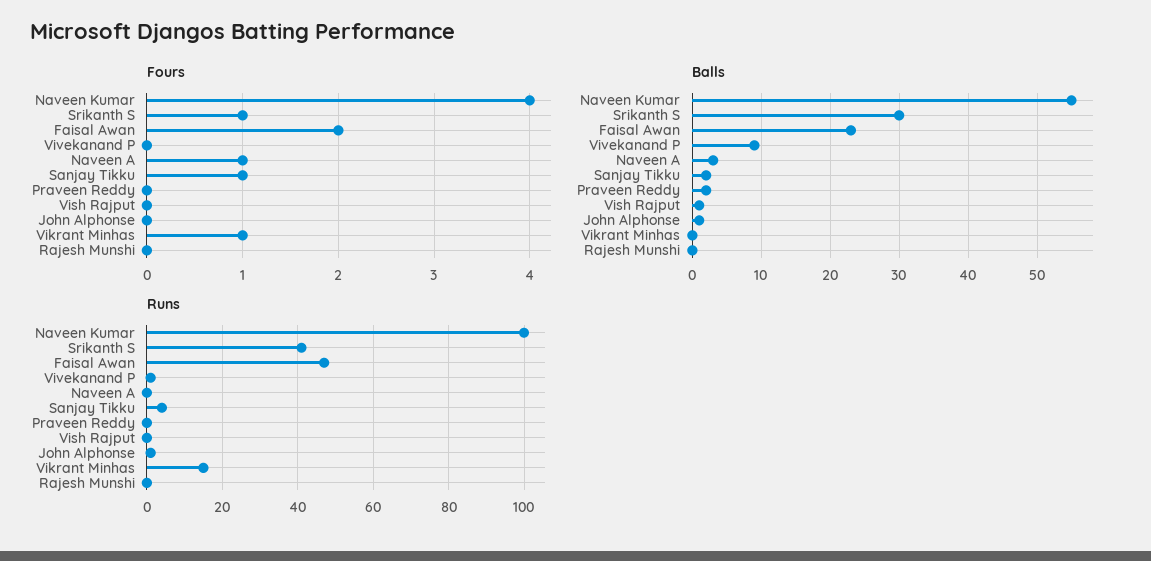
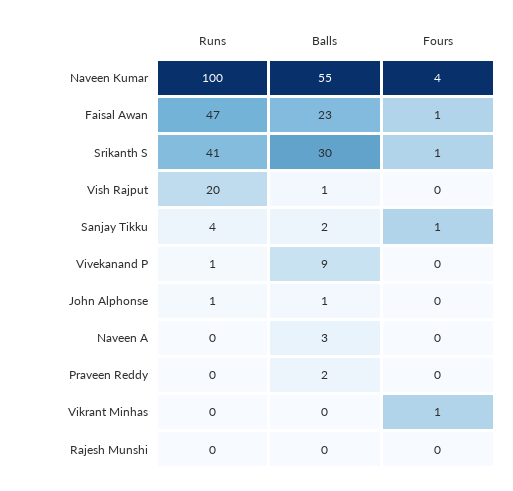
  {
    "Fours": {
      "Naveen Kumar": 4,
      "Srikanth S": 1,
-     "Faisal Awan": 2,
+     "Faisal Awan": 1,
      "Vivekanand P": 0,
-     "Naveen A": 1,
+     "Naveen A": 0,
      "Sanjay Tikku": 1,
      "Praveen Reddy": 0,
      "Vish Rajput": 0,
      "John Alphonse": 0,
      "Vikrant Minhas": 1,
      "Rajesh Munshi": 0
    },
    "Balls": {
      "Naveen Kumar": 55,
      "Srikanth S": 30,
      "Faisal Awan": 23,
      "Vivekanand P": 9,
      "Naveen A": 3,
      "Sanjay Tikku": 2,
      "Praveen Reddy": 2,
      "Vish Rajput": 1,
      "John Alphonse": 1,
      "Vikrant Minhas": 0,
      "Rajesh Munshi": 0
    },
    "Runs": {
      "Naveen Kumar": 100,
      "Srikanth S": 41,
      "Faisal Awan": 47,
      "Vivekanand P": 1,
      "Naveen A": 0,
      "Sanjay Tikku": 4,
      "Praveen Reddy": 0,
-     "Vish Rajput": 0,
+     "Vish Rajput": 20,
      "John Alphonse": 1,
-     "Vikrant Minhas": 15,
+     "Vikrant Minhas": 0,
      "Rajesh Munshi": 0
    }
  }

